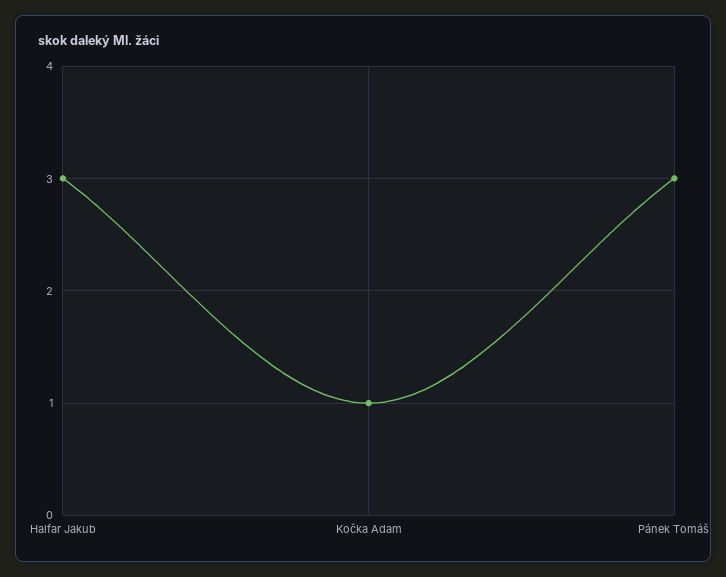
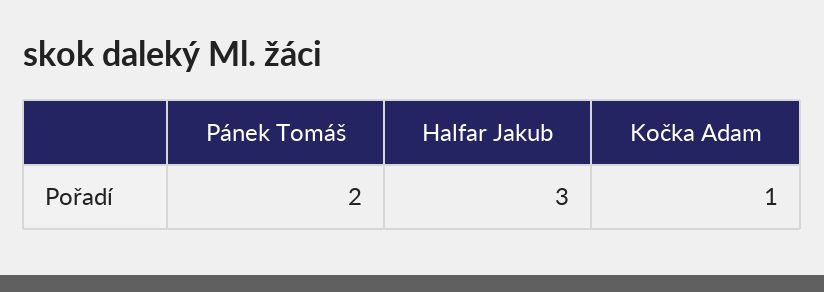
  {
    "Halfar Jakub": 3,
    "Kočka Adam": 1,
-   "Pánek Tomáš": 3
+   "Pánek Tomáš": 2
  }

